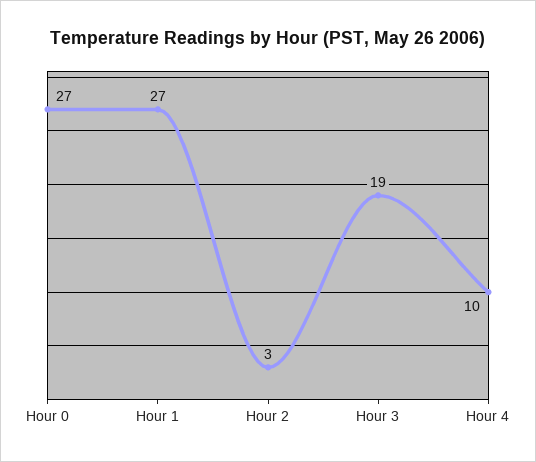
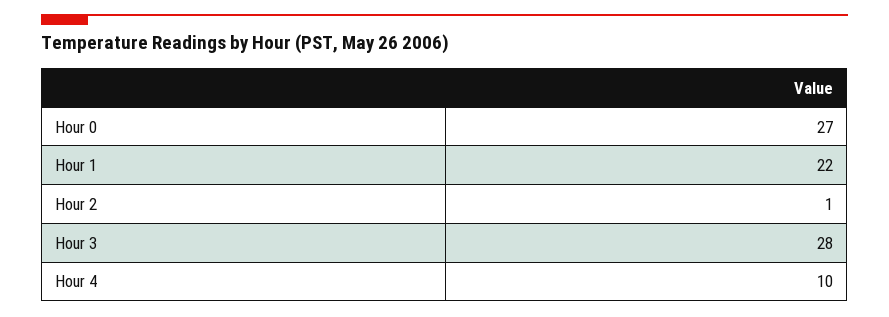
  {
    "Hour 0": 27,
-   "Hour 1": 27,
+   "Hour 1": 22,
-   "Hour 2": 3,
+   "Hour 2": 1,
-   "Hour 3": 19,
+   "Hour 3": 28,
    "Hour 4": 10
  }

